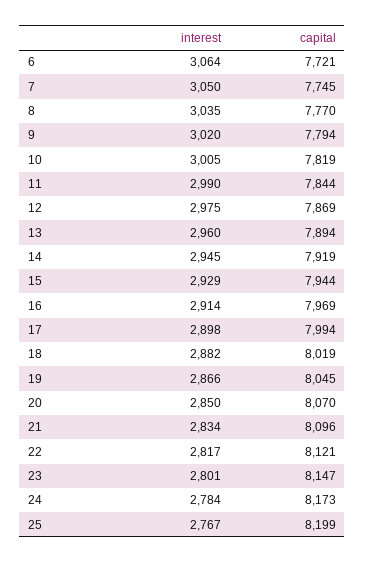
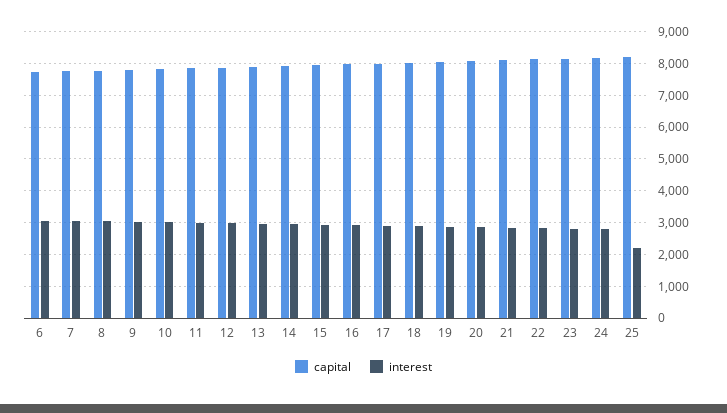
  {
    "interest": {
      "6": 3064,
      "7": 3050,
      "8": 3035,
      "9": 3020,
      "10": 3005,
      "11": 2990,
      "12": 2975,
      "13": 2960,
      "14": 2945,
      "15": 2929,
      "16": 2914,
      "17": 2898,
      "18": 2882,
      "19": 2866,
      "20": 2850,
      "21": 2834,
      "22": 2817,
      "23": 2801,
      "24": 2784,
-     "25": 2767
+     "25": 2200
    },
    "capital": {
      "6": 7721,
      "7": 7745,
      "8": 7770,
      "9": 7794,
      "10": 7819,
      "11": 7844,
      "12": 7869,
      "13": 7894,
      "14": 7919,
      "15": 7944,
      "16": 7969,
      "17": 7994,
      "18": 8019,
      "19": 8045,
      "20": 8070,
      "21": 8096,
      "22": 8121,
      "23": 8147,
      "24": 8173,
      "25": 8199
    }
  }

